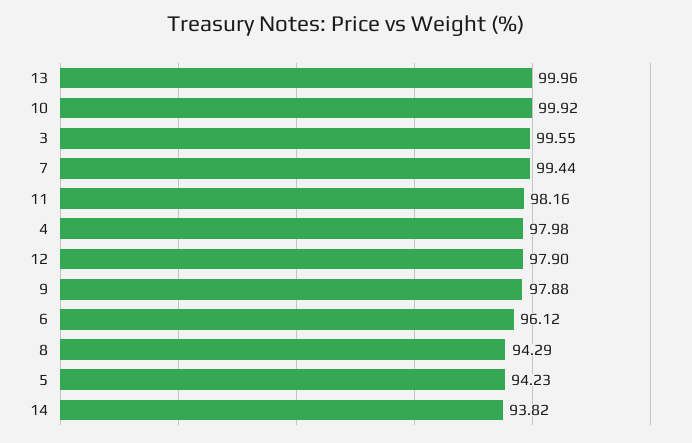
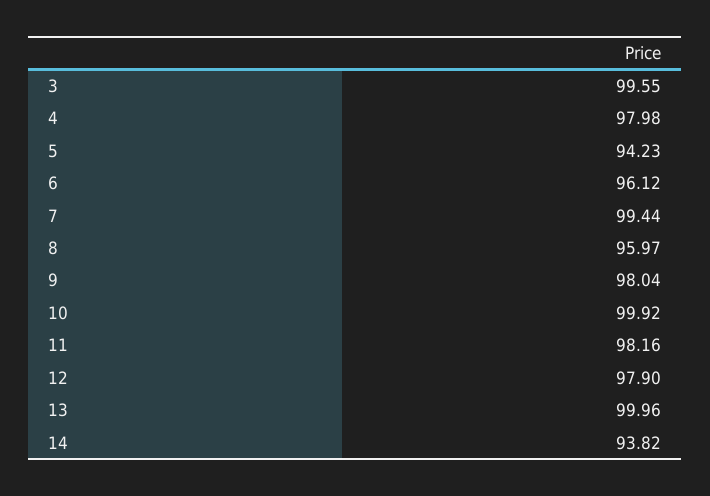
  {
    "13": 99.96,
    "10": 99.92,
    "3": 99.55,
    "7": 99.44,
    "11": 98.16,
    "4": 97.98,
    "12": 97.9,
-   "9": 97.88,
+   "9": 98.04,
    "6": 96.12,
-   "8": 94.29,
+   "8": 95.97,
    "5": 94.23,
    "14": 93.82
  }

